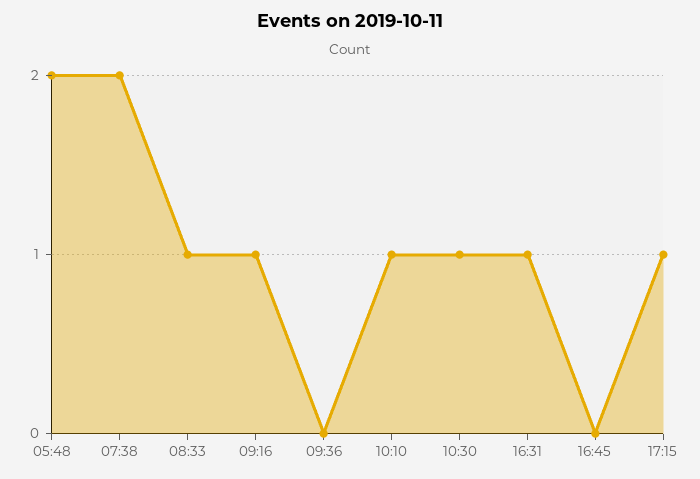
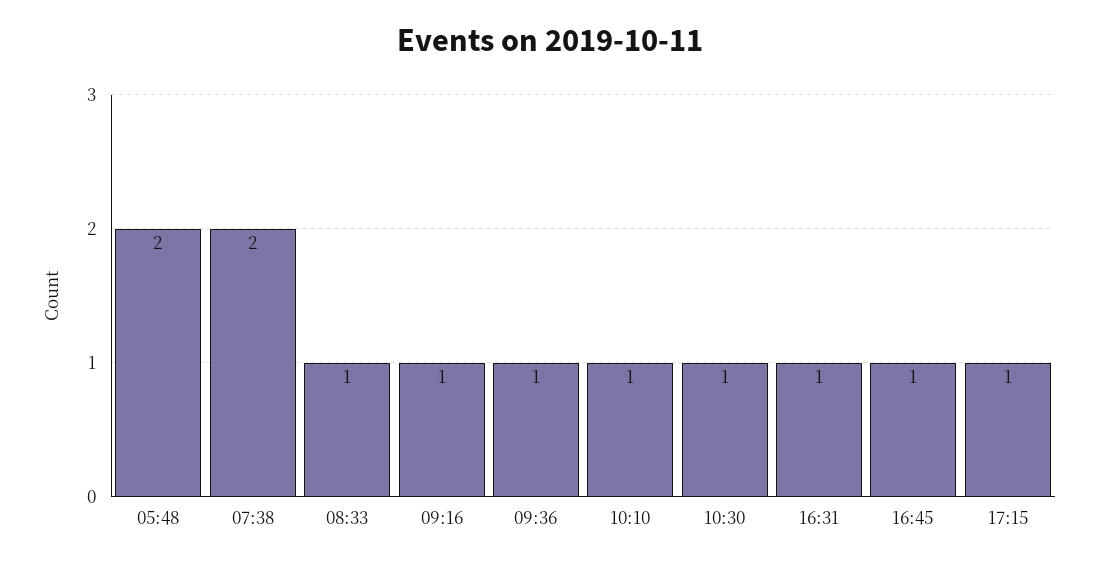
  {
    "05:48": 2,
    "07:38": 2,
    "08:33": 1,
    "09:16": 1,
-   "09:36": 0,
+   "09:36": 1,
    "10:10": 1,
    "10:30": 1,
    "16:31": 1,
-   "16:45": 0,
+   "16:45": 1,
    "17:15": 1
  }

